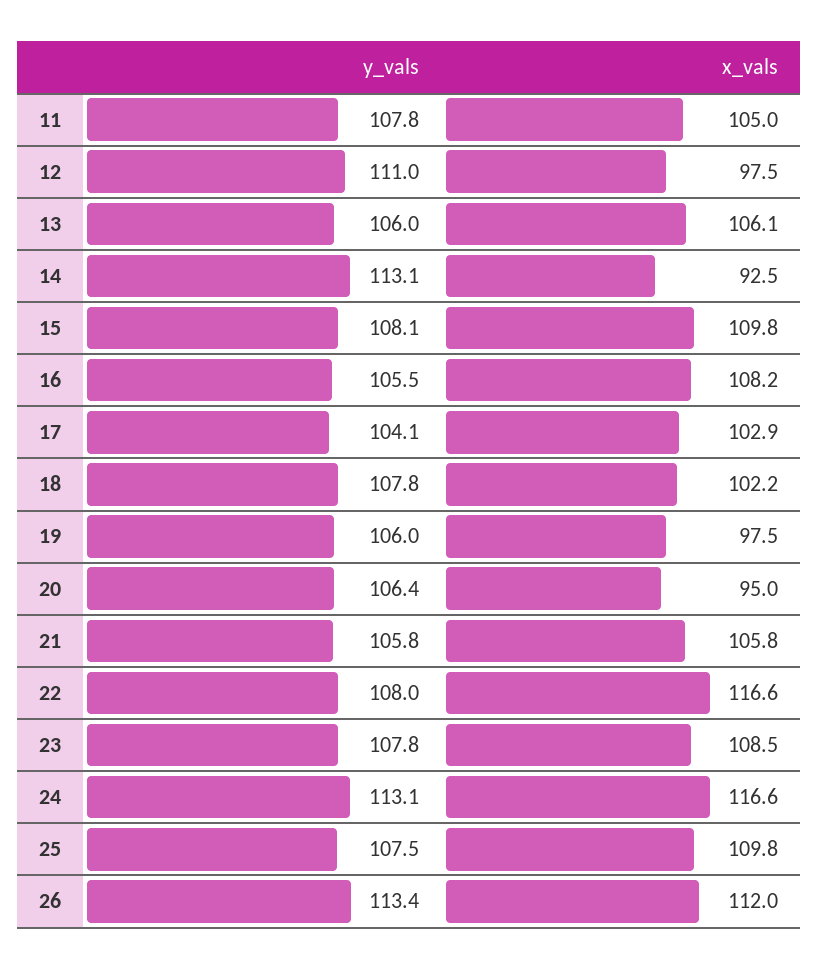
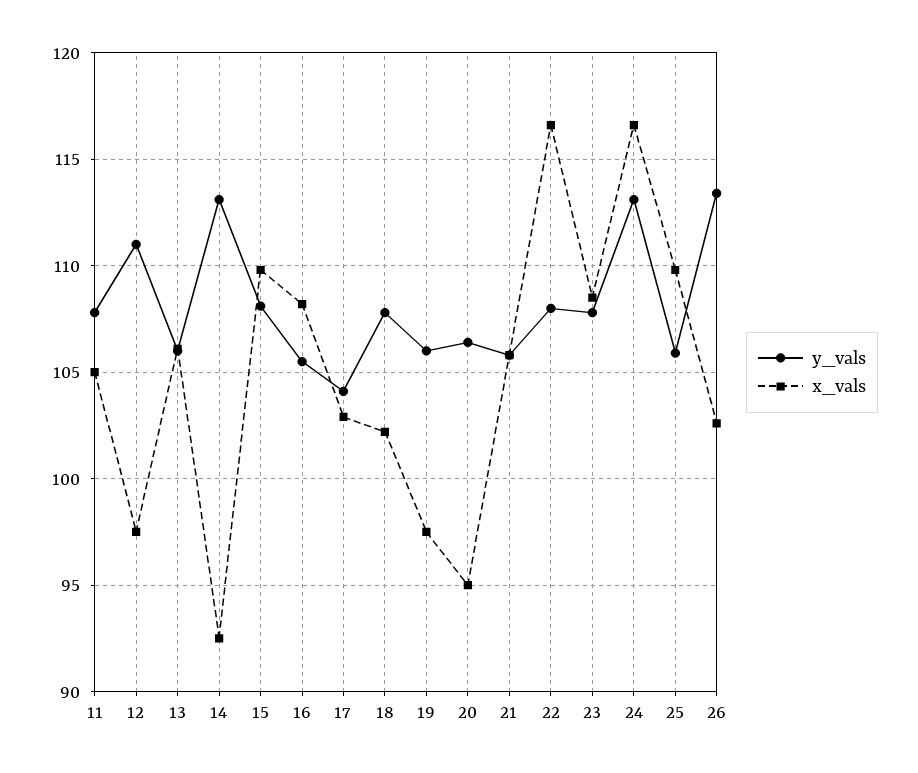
  {
    "y_vals": {
      "11": 107.8,
      "12": 111,
      "13": 106,
      "14": 113.1,
      "15": 108.1,
      "16": 105.5,
      "17": 104.1,
      "18": 107.8,
      "19": 106,
      "20": 106.4,
      "21": 105.8,
      "22": 108,
      "23": 107.8,
      "24": 113.1,
-     "25": 107.5,
+     "25": 106,
      "26": 113.4
    },
    "x_vals": {
      "11": 105,
      "12": 97.5,
      "13": 106.1,
      "14": 92.5,
      "15": 109.8,
      "16": 108.2,
      "17": 102.9,
      "18": 102.2,
      "19": 97.5,
      "20": 95,
      "21": 105.8,
      "22": 116.6,
      "23": 108.5,
      "24": 116.6,
      "25": 109.8,
-     "26": 112
+     "26": 102.5
    }
  }

